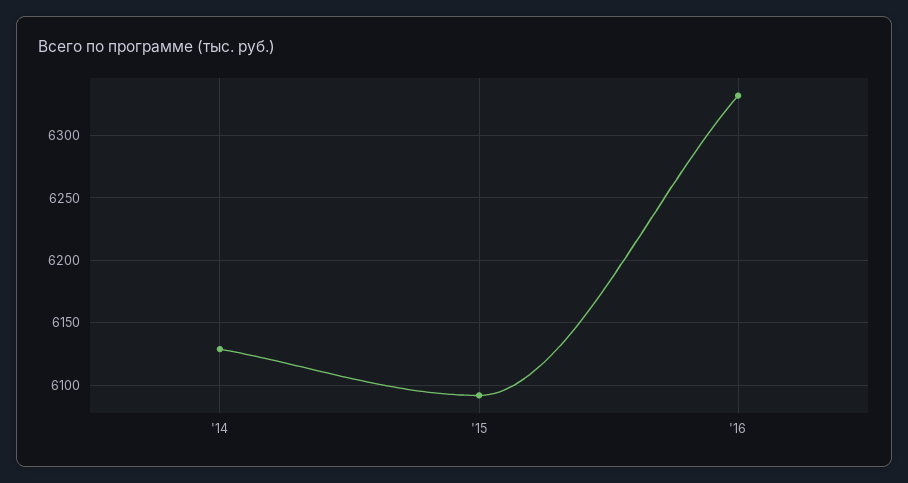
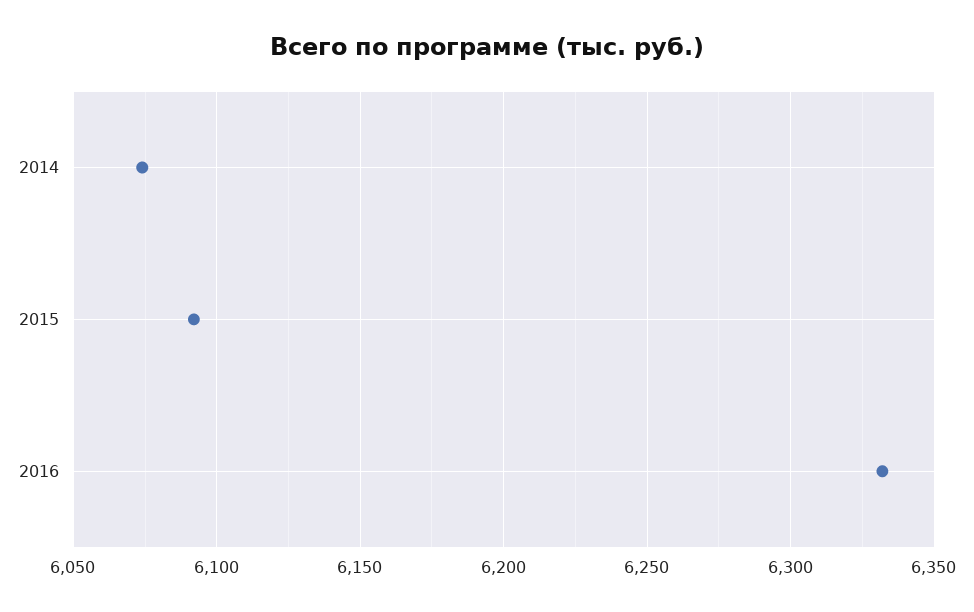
  {
-   "'14": 6130,
+   "'14": 6075,
    "'15": 6090,
    "'16": 6330
  }

